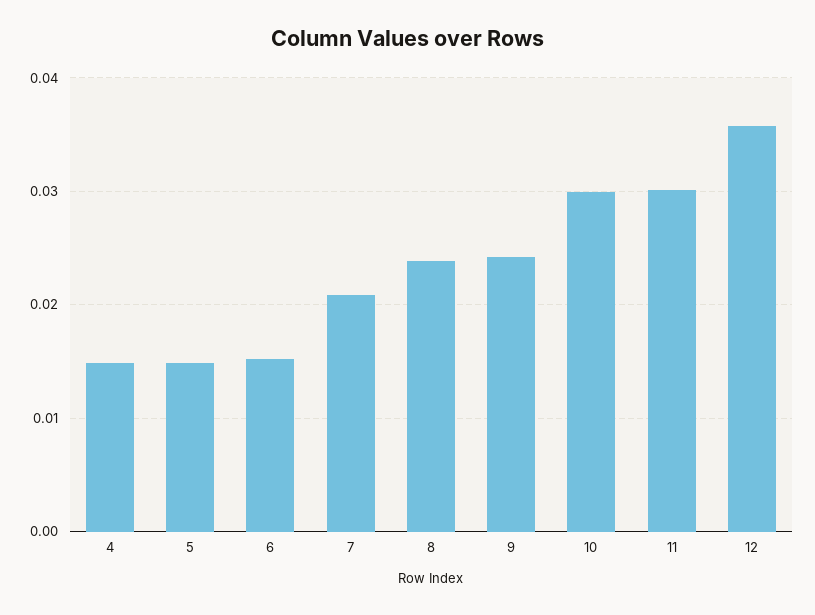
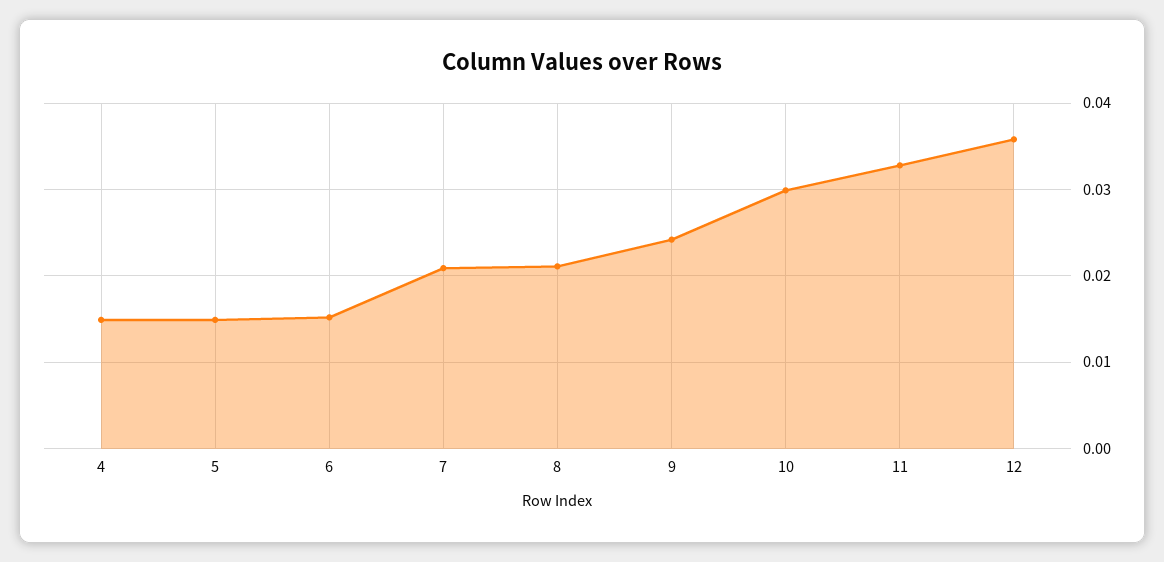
  {
    "4": 0.015,
    "5": 0.015,
    "6": 0.015,
    "7": 0.021,
-   "8": 0.024,
+   "8": 0.021,
    "9": 0.024,
    "10": 0.03,
-   "11": 0.03,
+   "11": 0.033,
    "12": 0.036
  }

